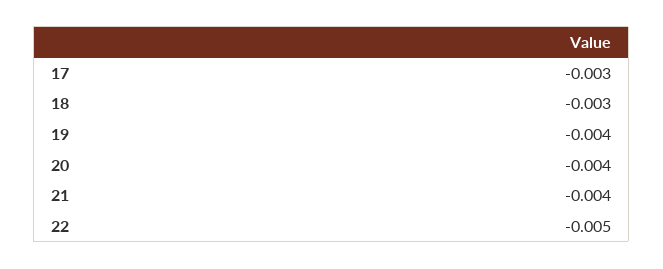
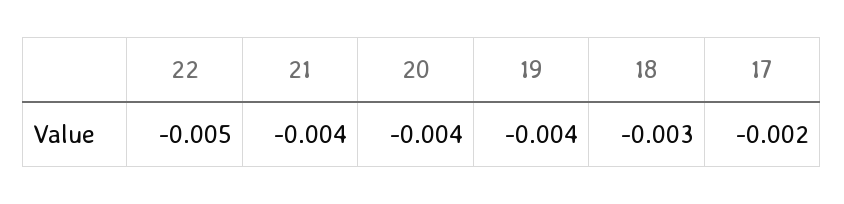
  {
-   "17": -0.003,
+   "17": -0.002,
    "18": -0.003,
    "19": -0.004,
    "20": -0.004,
    "21": -0.004,
    "22": -0.005
  }

